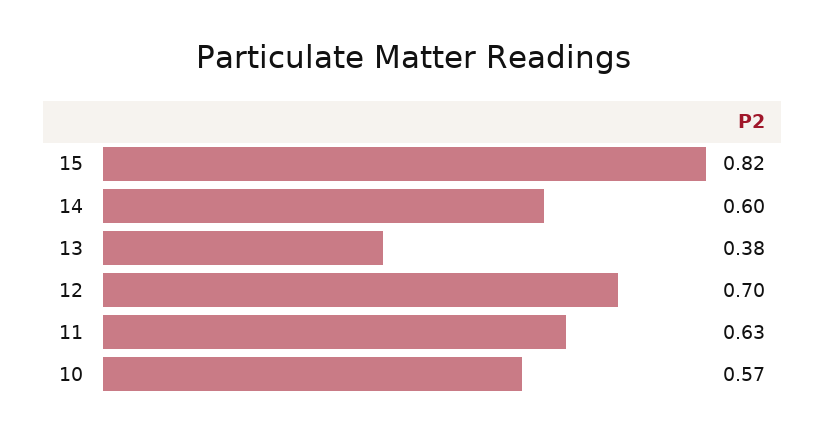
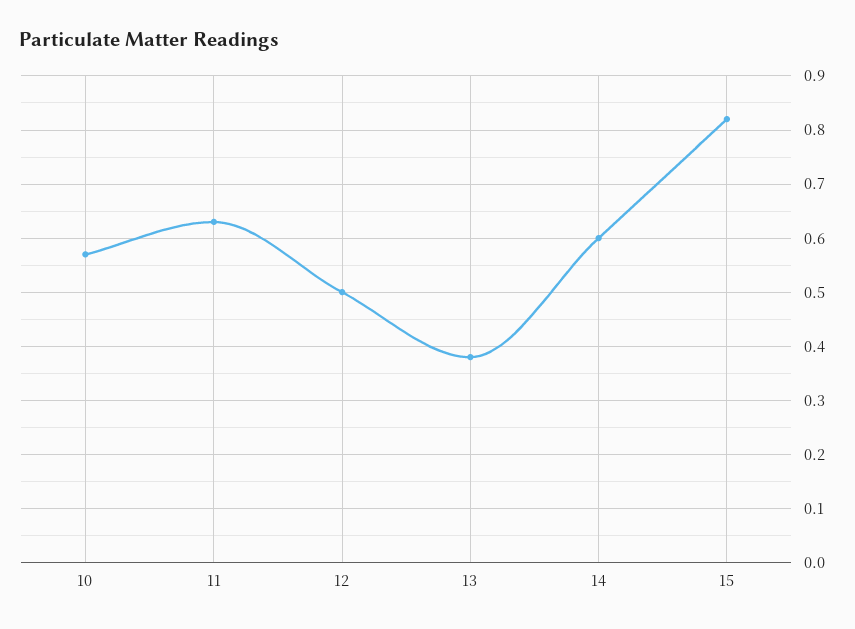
  {
    "15": 0.82,
    "14": 0.6,
    "13": 0.38,
-   "12": 0.7,
+   "12": 0.5,
    "11": 0.63,
    "10": 0.57
  }

